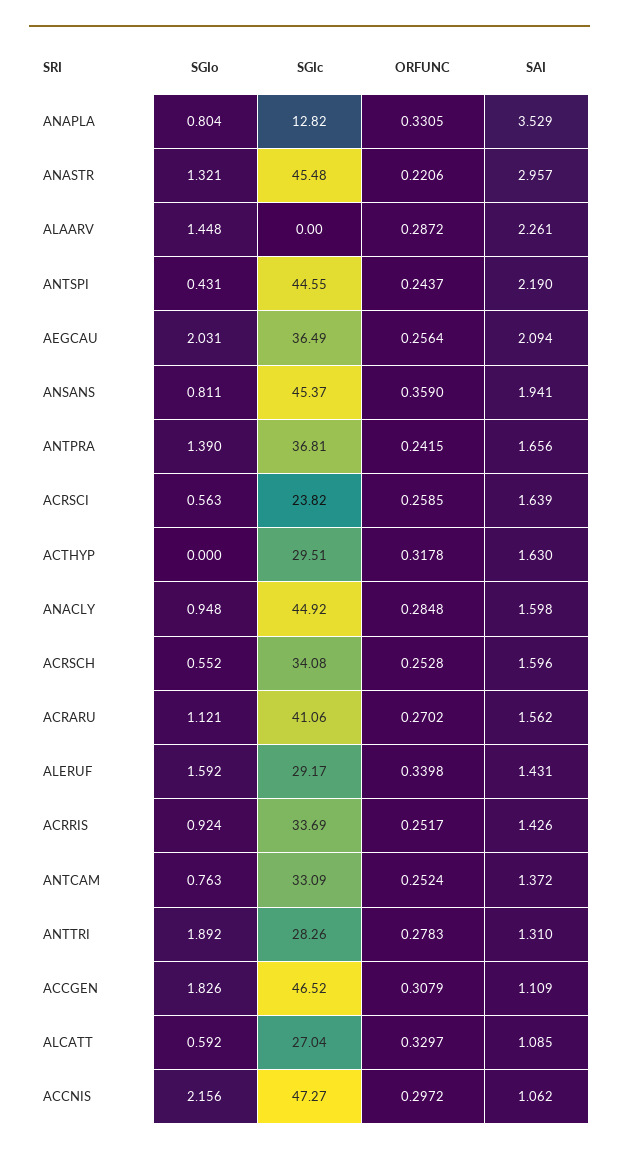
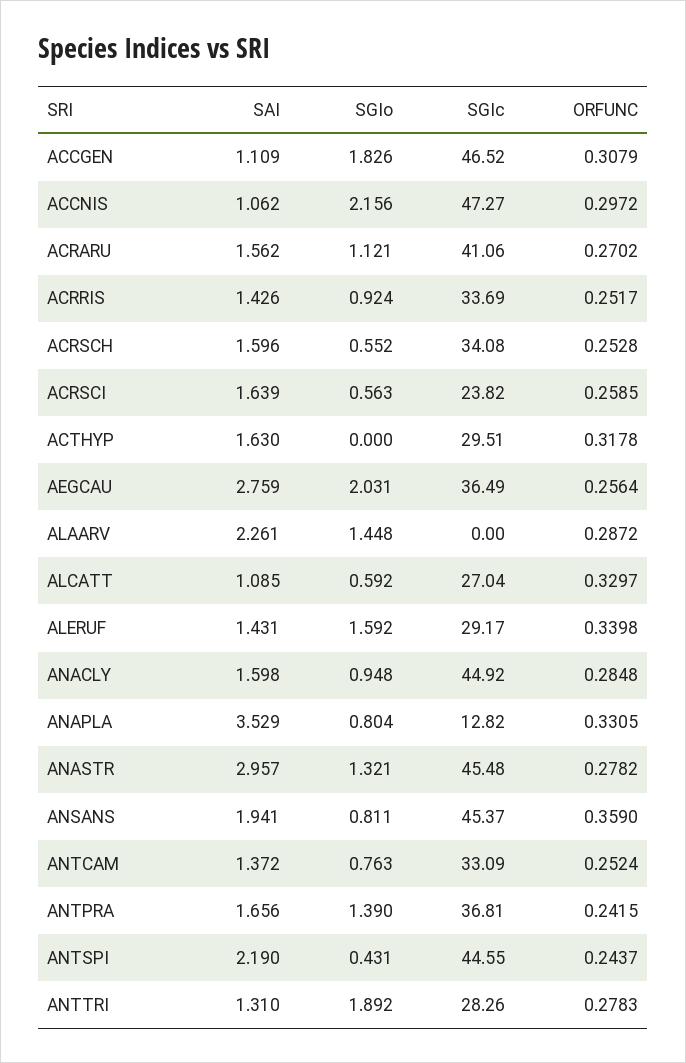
  {
    "SGIo": {
      "ANAPLA": 0.804,
      "ANASTR": 1.321,
      "ALAARV": 1.448,
      "ANTSPI": 0.431,
      "AEGCAU": 2.031,
      "ANSANS": 0.811,
      "ANTPRA": 1.39,
      "ACRSCI": 0.563,
      "ACTHYP": 0,
      "ANACLY": 0.948,
      "ACRSCH": 0.552,
      "ACRARU": 1.121,
      "ALERUF": 1.592,
      "ACRRIS": 0.924,
      "ANTCAM": 0.763,
      "ANTTRI": 1.892,
      "ACCGEN": 1.826,
      "ALCATT": 0.592,
      "ACCNIS": 2.156
    },
    "SGIc": {
      "ANAPLA": 12.82,
      "ANASTR": 45.48,
      "ALAARV": 0,
      "ANTSPI": 44.55,
      "AEGCAU": 36.49,
      "ANSANS": 45.37,
      "ANTPRA": 36.81,
      "ACRSCI": 23.82,
      "ACTHYP": 29.51,
      "ANACLY": 44.92,
      "ACRSCH": 34.08,
      "ACRARU": 41.06,
      "ALERUF": 29.17,
      "ACRRIS": 33.69,
      "ANTCAM": 33.09,
      "ANTTRI": 28.26,
      "ACCGEN": 46.52,
      "ALCATT": 27.04,
      "ACCNIS": 47.27
    },
    "ORFUNC": {
      "ANAPLA": 0.3305,
-     "ANASTR": 0.2206,
+     "ANASTR": 0.2782,
      "ALAARV": 0.2872,
      "ANTSPI": 0.2437,
      "AEGCAU": 0.2564,
      "ANSANS": 0.359,
      "ANTPRA": 0.2415,
      "ACRSCI": 0.2585,
      "ACTHYP": 0.3178,
      "ANACLY": 0.2848,
      "ACRSCH": 0.2528,
      "ACRARU": 0.2702,
      "ALERUF": 0.3398,
      "ACRRIS": 0.2517,
      "ANTCAM": 0.2524,
      "ANTTRI": 0.2783,
      "ACCGEN": 0.3079,
      "ALCATT": 0.3297,
      "ACCNIS": 0.2972
    },
    "SAI": {
      "ANAPLA": 3.529,
      "ANASTR": 2.957,
      "ALAARV": 2.261,
      "ANTSPI": 2.19,
-     "AEGCAU": 2.094,
+     "AEGCAU": 2.759,
      "ANSANS": 1.941,
      "ANTPRA": 1.656,
      "ACRSCI": 1.639,
      "ACTHYP": 1.63,
      "ANACLY": 1.598,
      "ACRSCH": 1.596,
      "ACRARU": 1.562,
      "ALERUF": 1.431,
      "ACRRIS": 1.426,
      "ANTCAM": 1.372,
      "ANTTRI": 1.31,
      "ACCGEN": 1.109,
      "ALCATT": 1.085,
      "ACCNIS": 1.062
    }
  }

